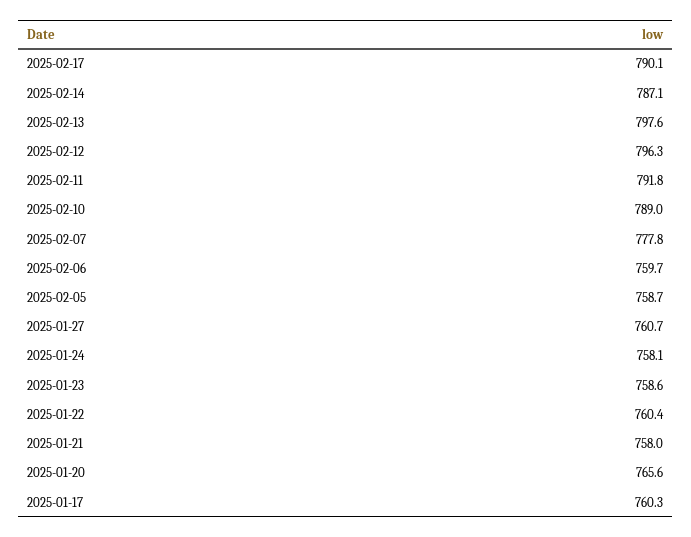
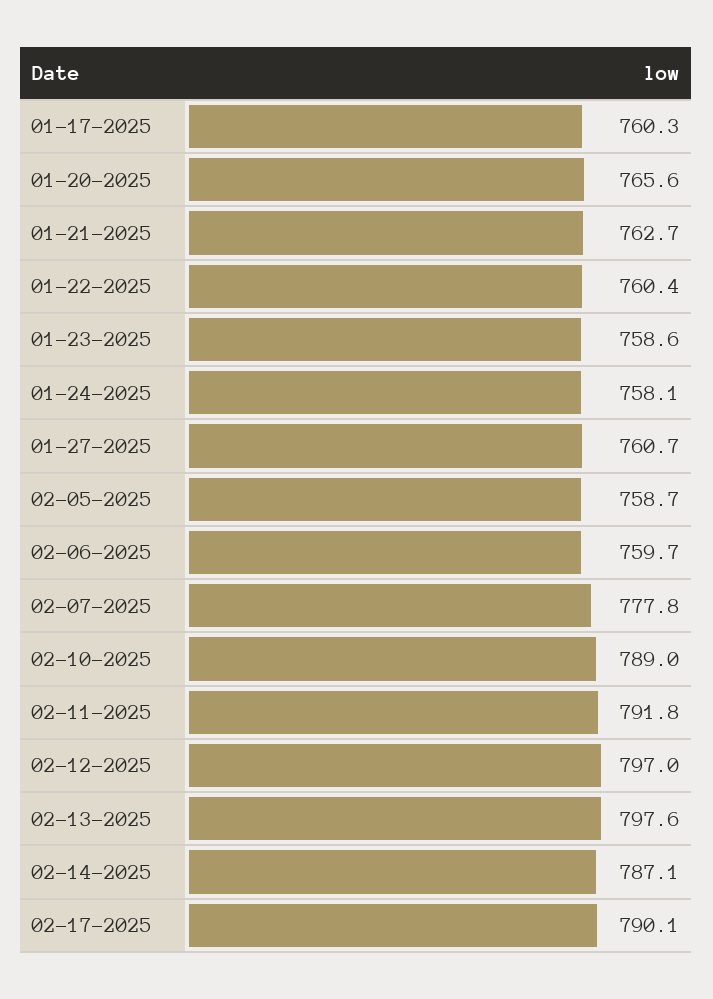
  {
    "2025-02-17": 790.1,
    "2025-02-14": 787.1,
    "2025-02-13": 797.6,
-   "2025-02-12": 796.3,
+   "2025-02-12": 797,
    "2025-02-11": 791.8,
    "2025-02-10": 789,
    "2025-02-07": 777.8,
    "2025-02-06": 759.7,
    "2025-02-05": 758.7,
    "2025-01-27": 760.7,
    "2025-01-24": 758.1,
    "2025-01-23": 758.6,
    "2025-01-22": 760.4,
-   "2025-01-21": 758,
+   "2025-01-21": 762.7,
    "2025-01-20": 765.6,
    "2025-01-17": 760.3
  }

